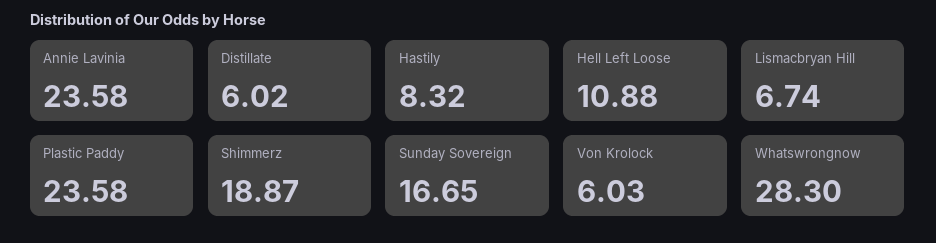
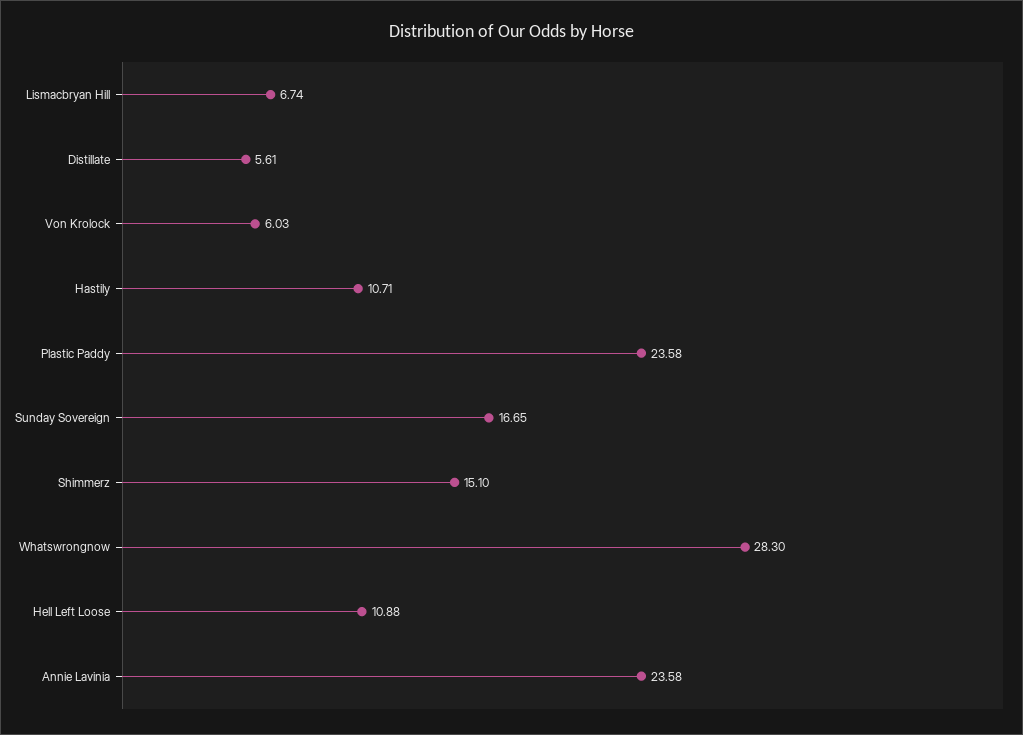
  {
    "Annie Lavinia": 23.58,
-   "Distillate": 6.02,
+   "Distillate": 5.61,
-   "Hastily": 8.32,
+   "Hastily": 10.71,
    "Hell Left Loose": 10.88,
    "Lismacbryan Hill": 6.74,
    "Plastic Paddy": 23.58,
-   "Shimmerz": 18.87,
+   "Shimmerz": 15.1,
    "Sunday Sovereign": 16.65,
    "Von Krolock": 6.03,
    "Whatswrongnow": 28.3
  }

